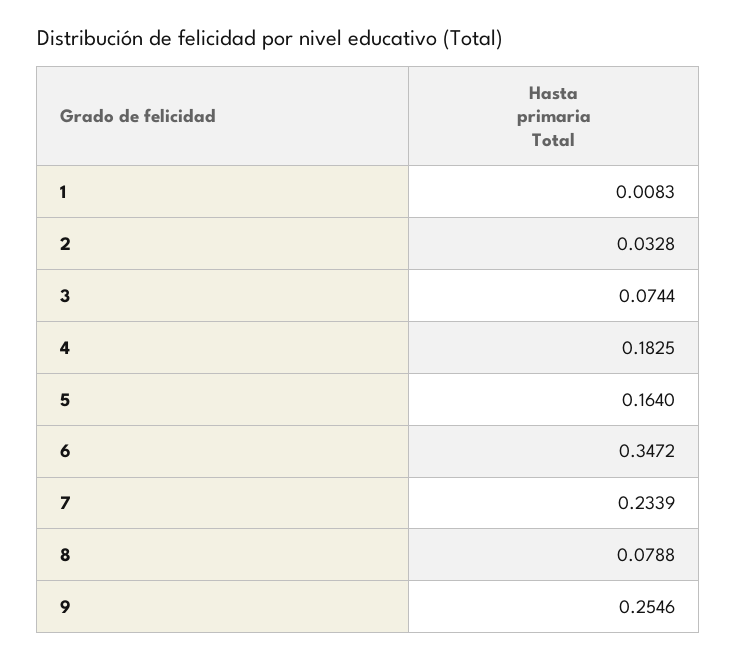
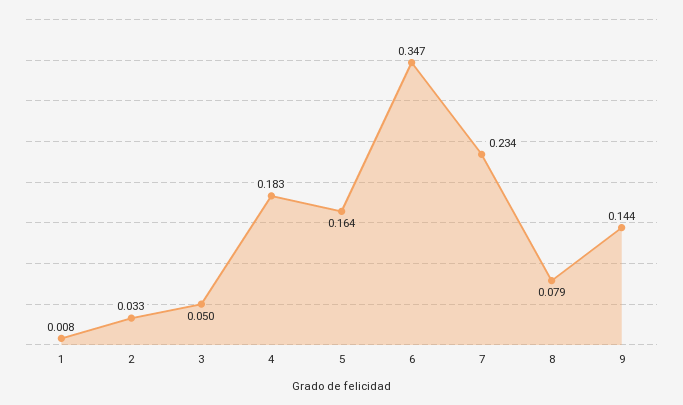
  {
    "1": 0.0083,
    "2": 0.0328,
-   "3": 0.0744,
+   "3": 0.05,
    "4": 0.1825,
    "5": 0.164,
    "6": 0.3472,
    "7": 0.2339,
    "8": 0.0788,
-   "9": 0.2546
+   "9": 0.144
  }

